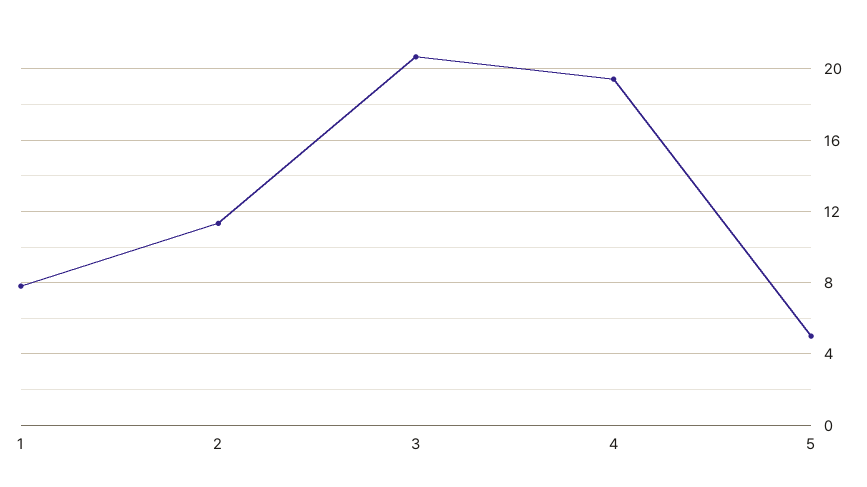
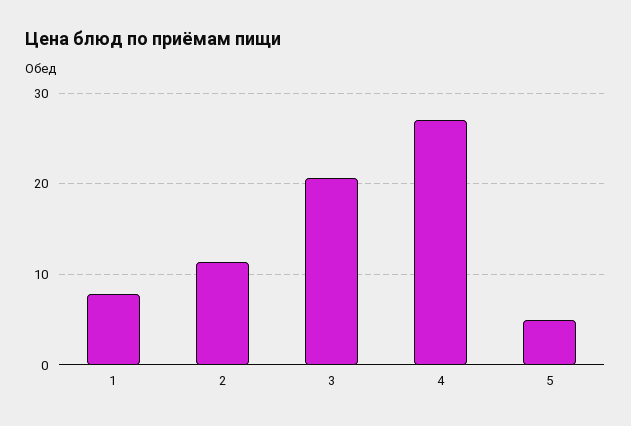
  {
    "1": 8,
    "2": 11.5,
    "3": 20.5,
-   "4": 19.5,
+   "4": 27,
    "5": 5
  }

